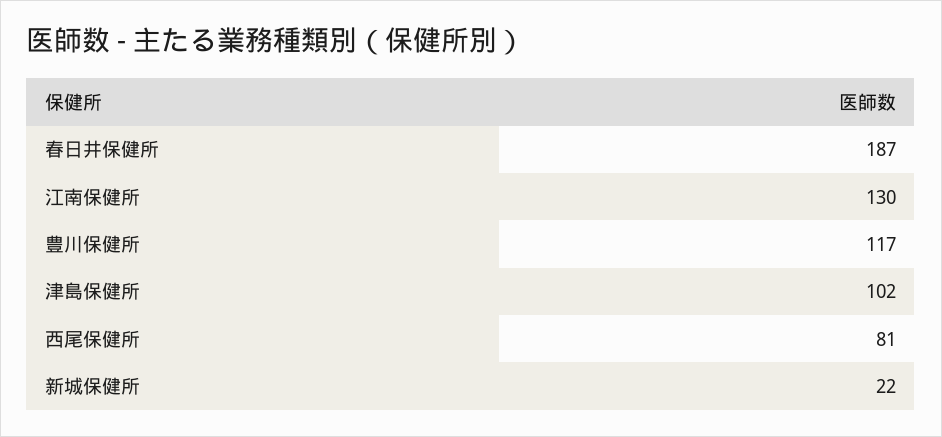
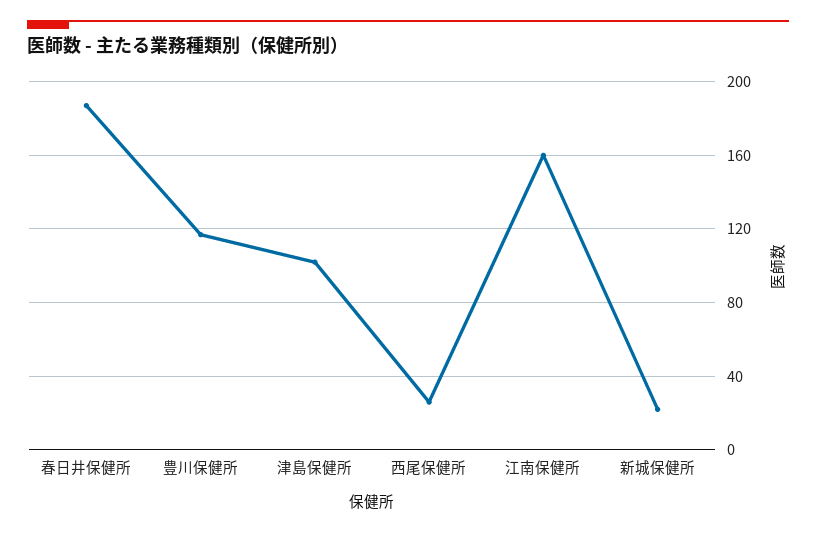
  {
    "春日井保健所": 187,
-   "江南保健所": 130,
+   "江南保健所": 160,
    "豊川保健所": 117,
    "津島保健所": 102,
-   "西尾保健所": 81,
+   "西尾保健所": 25,
    "新城保健所": 22
  }

